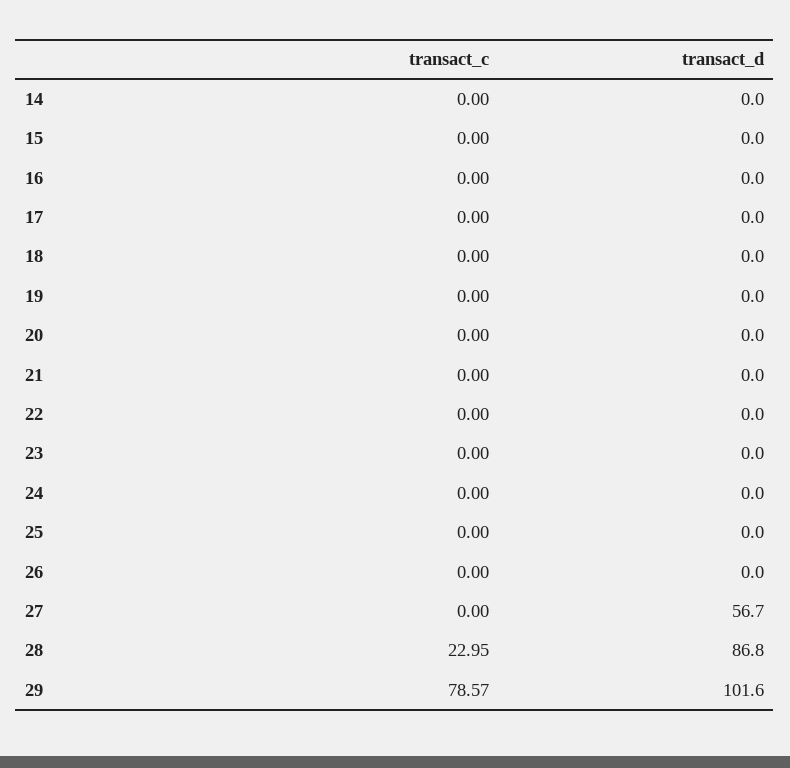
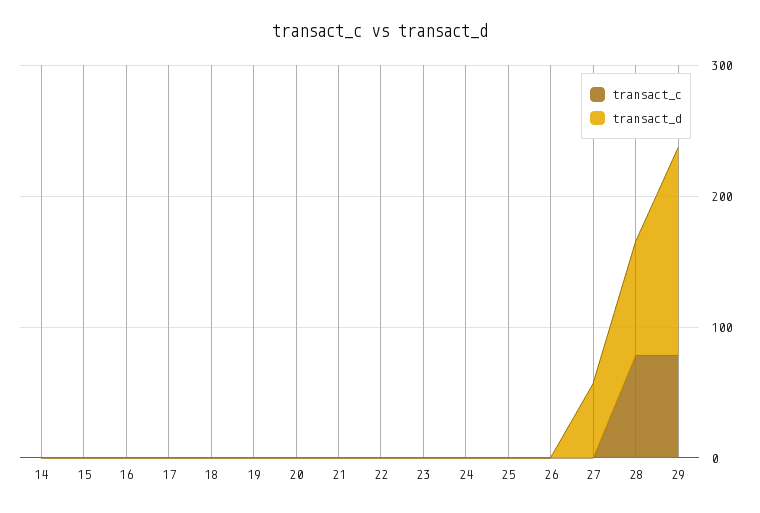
  {
    "transact_c": {
      "14": 0,
      "15": 0,
      "16": 0,
      "17": 0,
      "18": 0,
      "19": 0,
      "20": 0,
      "21": 0,
      "22": 0,
      "23": 0,
      "24": 0,
      "25": 0,
      "26": 0,
      "27": 0,
-     "28": 22.95,
+     "28": 80,
      "29": 78.57
    },
    "transact_d": {
      "14": 0,
      "15": 0,
      "16": 0,
      "17": 0,
      "18": 0,
      "19": 0,
      "20": 0,
      "21": 0,
      "22": 0,
      "23": 0,
      "24": 0,
      "25": 0,
      "26": 0,
      "27": 56.7,
      "28": 86.8,
-     "29": 101.6
+     "29": 160
    }
  }

